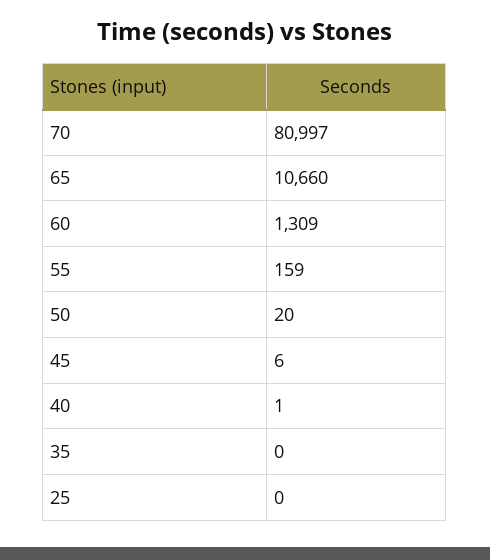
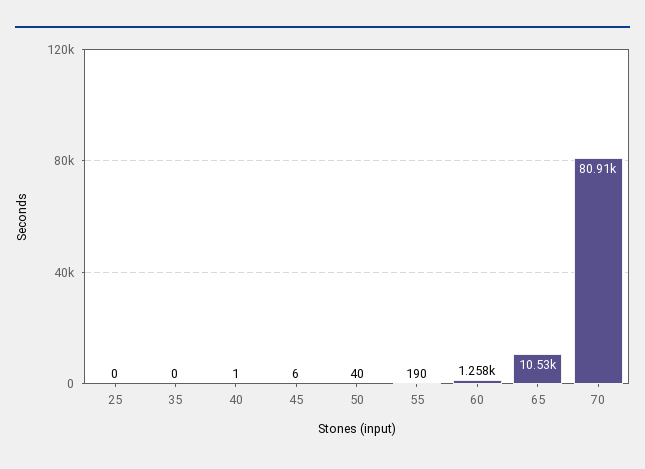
  {
-   "70": 80997,
+   "70": 80910,
-   "65": 10660,
+   "65": 10530,
-   "60": 1309,
+   "60": 1258,
-   "55": 159,
+   "55": 190,
-   "50": 20,
+   "50": 40,
    "45": 6,
    "40": 1,
    "35": 0,
    "25": 0
  }

